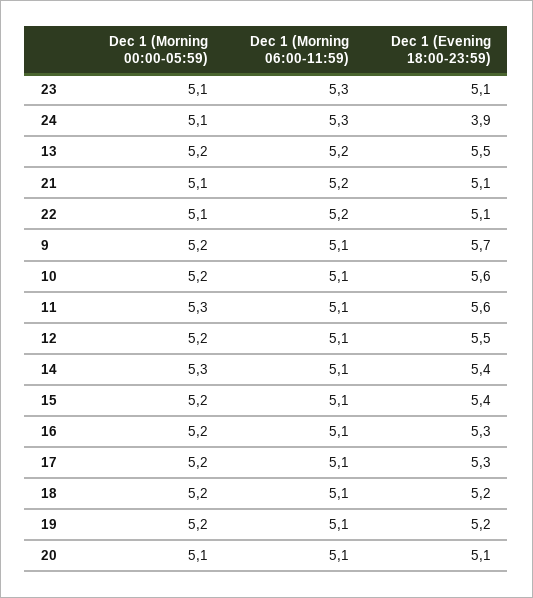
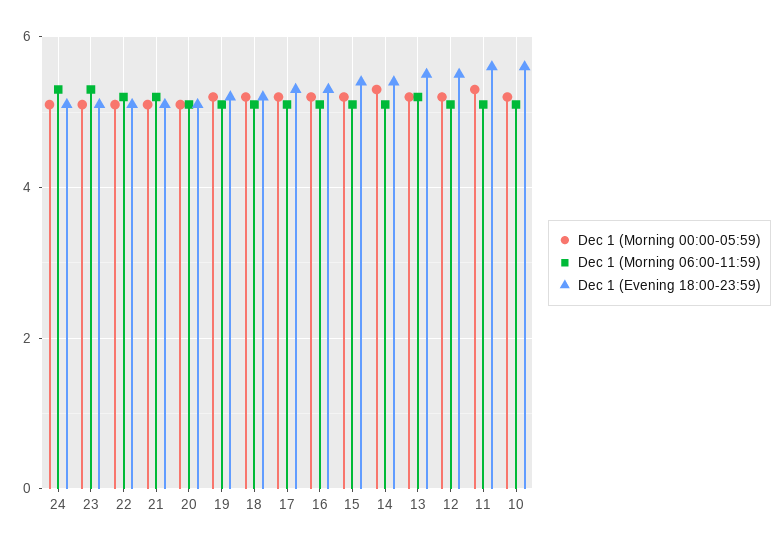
  {
    "Dec 1 (Morning 00:00-05:59)": {
      "23": 5.1,
      "24": 5.1,
      "13": 5.2,
      "21": 5.1,
      "22": 5.1,
-     "9": 5.2,
      "10": 5.2,
      "11": 5.3,
      "12": 5.2,
      "14": 5.3,
      "15": 5.2,
      "16": 5.2,
      "17": 5.2,
      "18": 5.2,
      "19": 5.2,
      "20": 5.1
    },
    "Dec 1 (Morning 06:00-11:59)": {
      "23": 5.3,
      "24": 5.3,
      "13": 5.2,
      "21": 5.2,
      "22": 5.2,
-     "9": 5.1,
      "10": 5.1,
      "11": 5.1,
      "12": 5.1,
      "14": 5.1,
      "15": 5.1,
      "16": 5.1,
      "17": 5.1,
      "18": 5.1,
      "19": 5.1,
      "20": 5.1
    },
    "Dec 1 (Evening 18:00-23:59)": {
      "23": 5.1,
-     "24": 3.9,
+     "24": 5,
      "13": 5.5,
      "21": 5.1,
      "22": 5.1,
-     "9": 5.7,
      "10": 5.6,
      "11": 5.6,
      "12": 5.5,
      "14": 5.4,
      "15": 5.4,
      "16": 5.3,
      "17": 5.3,
      "18": 5.2,
      "19": 5.2,
      "20": 5.1
    }
  }

